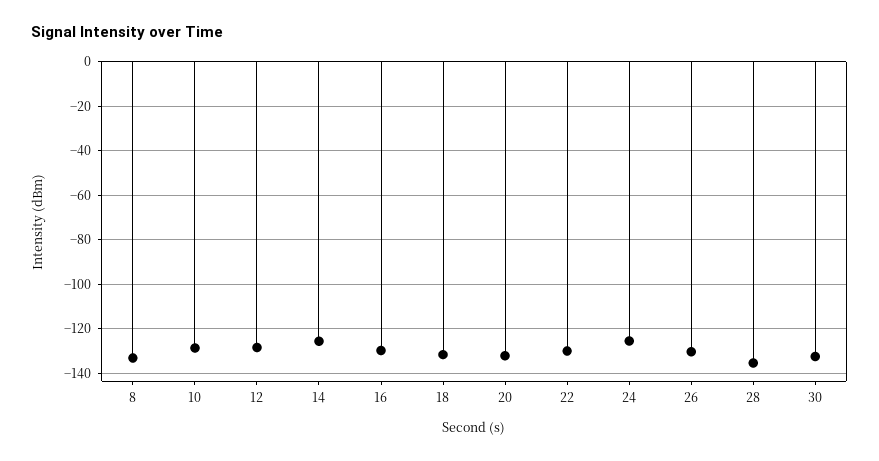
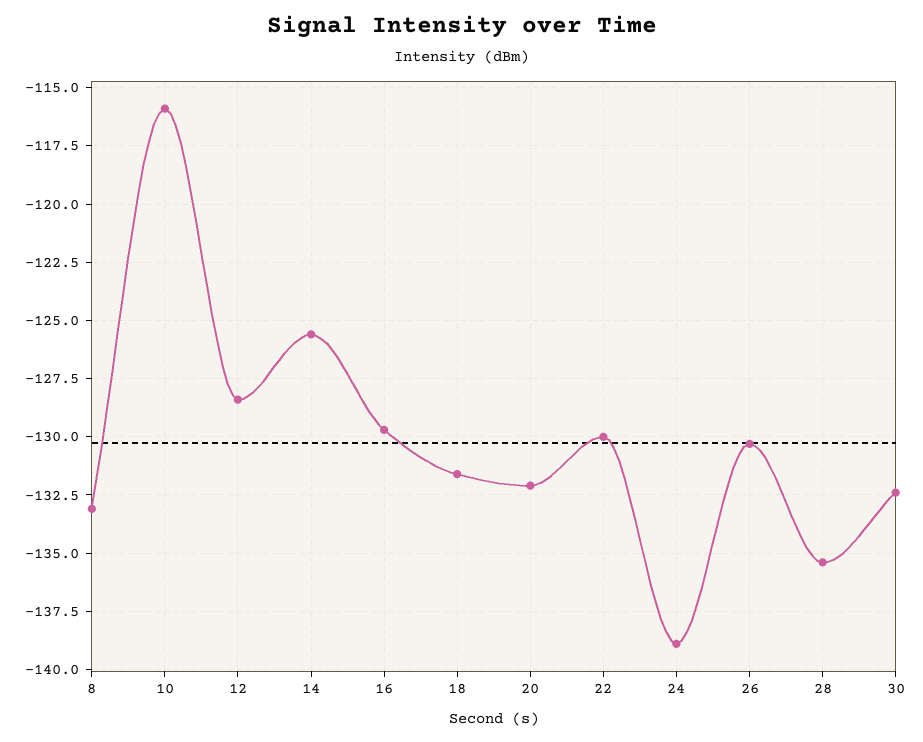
  {
    "8": -133,
-   "10": -130,
+   "10": -116,
    "12": -128.5,
    "14": -125.5,
    "16": -129.5,
    "18": -131.5,
    "20": -132,
    "22": -130,
-   "24": -125,
+   "24": -139,
    "26": -130.5,
    "28": -135.5,
    "30": -132.5
  }

